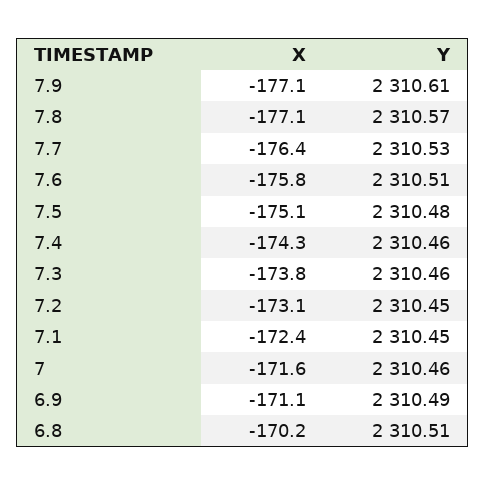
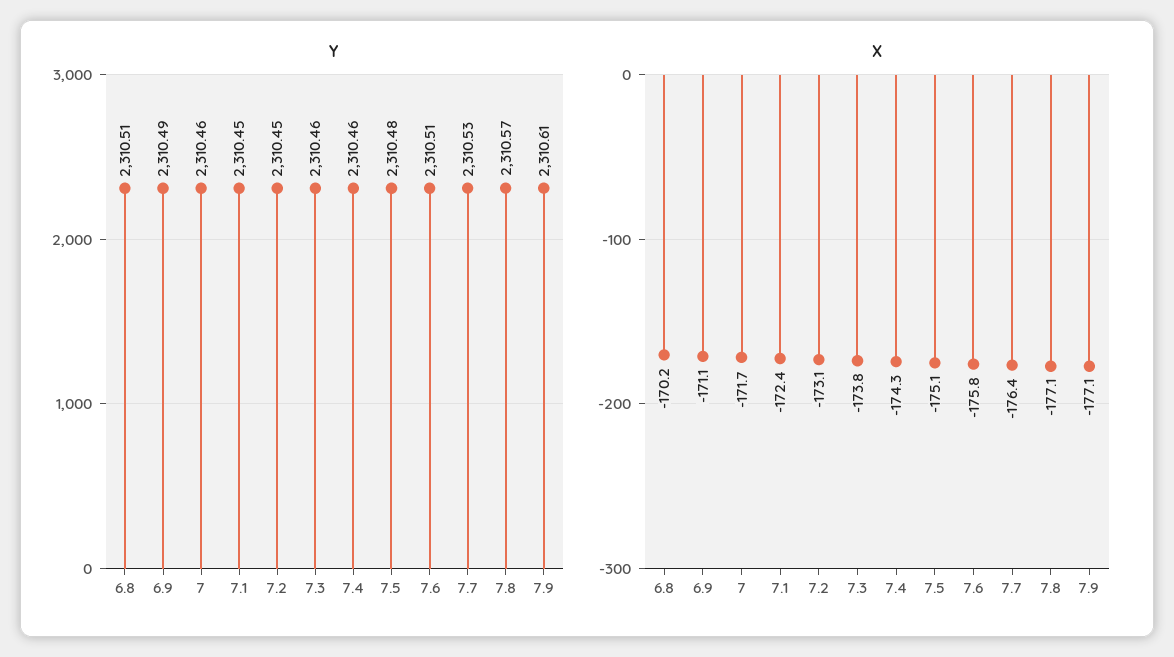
  {
    "X": {
      "7.9": -177.1,
      "7.8": -177.1,
      "7.7": -176.4,
      "7.6": -175.8,
      "7.5": -175.1,
      "7.4": -174.3,
      "7.3": -173.8,
      "7.2": -173.1,
      "7.1": -172.4,
-     "7": -171.6,
+     "7": -171.7,
      "6.9": -171.1,
      "6.8": -170.2
    },
    "Y": {
      "7.9": 2310.61,
      "7.8": 2310.57,
      "7.7": 2310.53,
      "7.6": 2310.51,
      "7.5": 2310.48,
      "7.4": 2310.46,
      "7.3": 2310.46,
      "7.2": 2310.45,
      "7.1": 2310.45,
      "7": 2310.46,
      "6.9": 2310.49,
      "6.8": 2310.51
    }
  }

